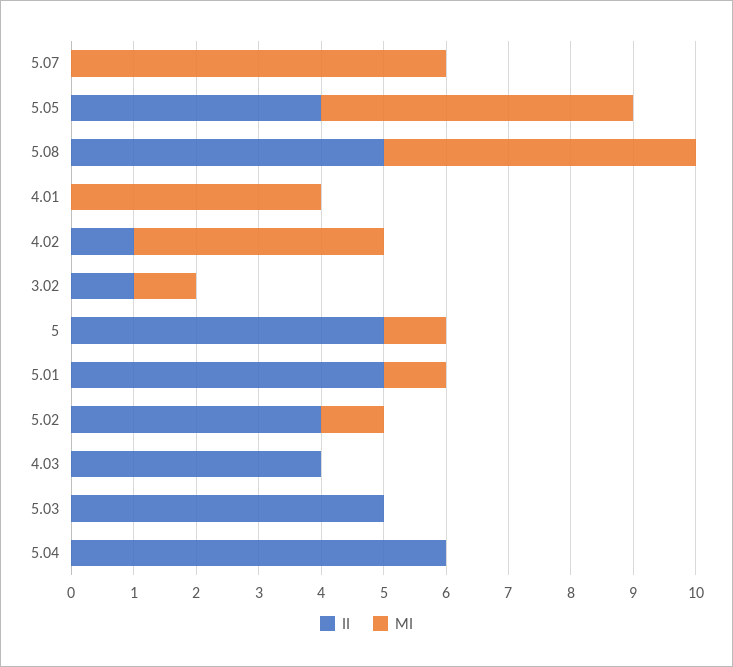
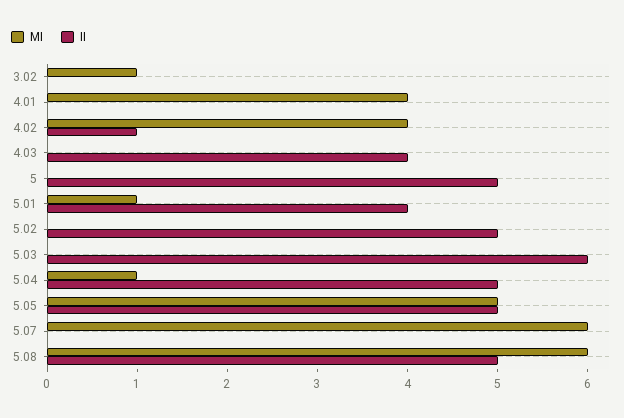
  {
    "II": {
      "5.07": 0,
-     "5.05": 4,
+     "5.05": 5,
      "5.08": 5,
      "4.01": 0,
      "4.02": 1,
-     "3.02": 1,
+     "3.02": 0,
      "5": 5,
-     "5.01": 5,
+     "5.01": 4,
-     "5.02": 4,
+     "5.02": 5,
      "4.03": 4,
-     "5.03": 5,
+     "5.03": 6,
-     "5.04": 6
+     "5.04": 5
    },
    "MI": {
      "5.07": 6,
      "5.05": 5,
-     "5.08": 5,
+     "5.08": 6,
      "4.01": 4,
      "4.02": 4,
      "3.02": 1,
-     "5": 1,
+     "5": 0,
      "5.01": 1,
-     "5.02": 1,
+     "5.02": 0,
      "4.03": 0,
      "5.03": 0,
-     "5.04": 0
+     "5.04": 1
    }
  }

